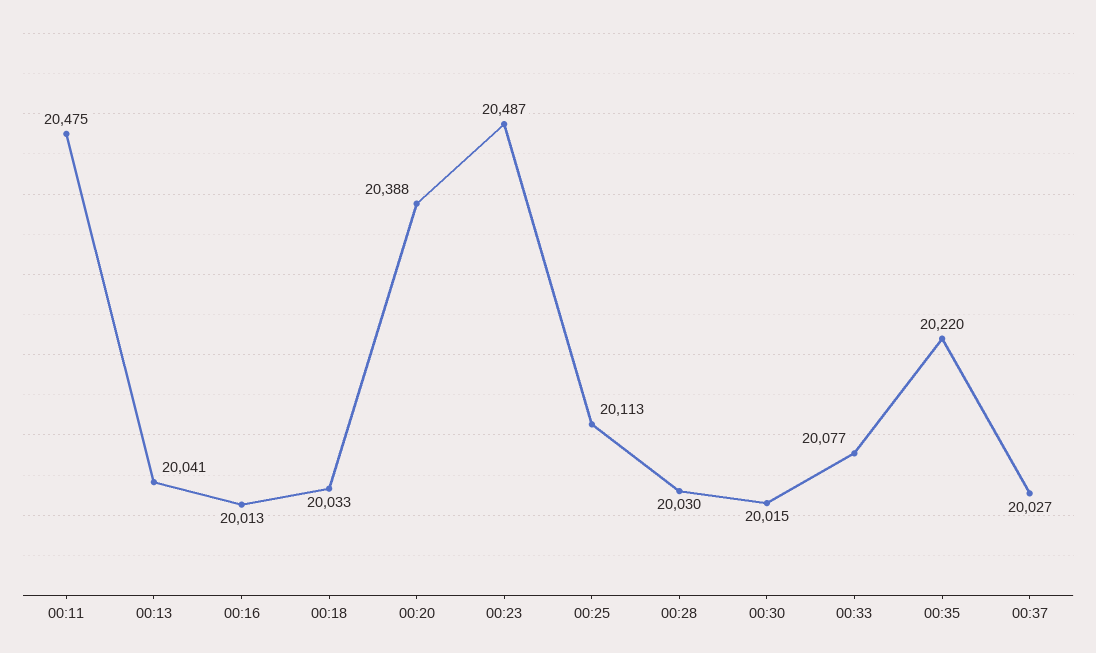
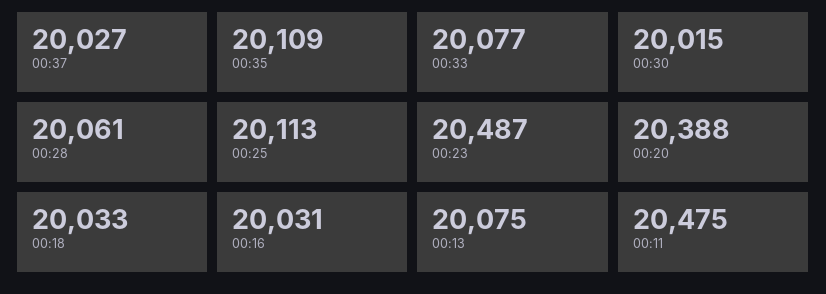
  {
    "00:11": 20475,
-   "00:13": 20041,
+   "00:13": 20075,
-   "00:16": 20013,
+   "00:16": 20031,
    "00:18": 20033,
    "00:20": 20388,
    "00:23": 20487,
    "00:25": 20113,
-   "00:28": 20030,
+   "00:28": 20061,
    "00:30": 20015,
    "00:33": 20077,
-   "00:35": 20220,
+   "00:35": 20109,
    "00:37": 20027
  }

